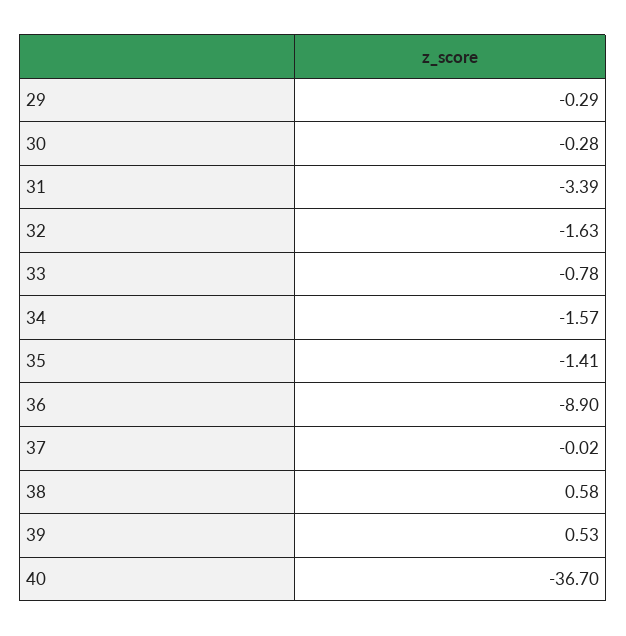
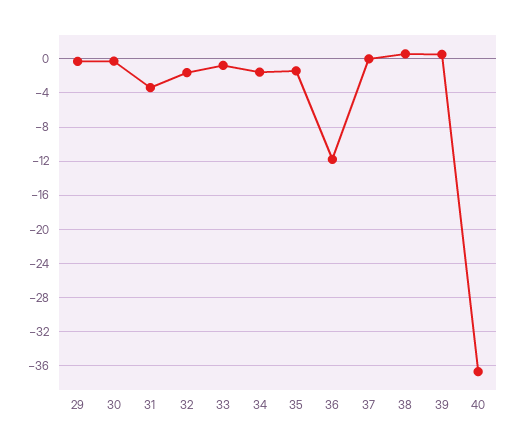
  {
    "29": -0.29,
    "30": -0.28,
    "31": -3.39,
    "32": -1.63,
    "33": -0.78,
    "34": -1.57,
    "35": -1.41,
-   "36": -8.9,
+   "36": -12,
    "37": -0.02,
    "38": 0.58,
    "39": 0.53,
    "40": -36.7
  }

